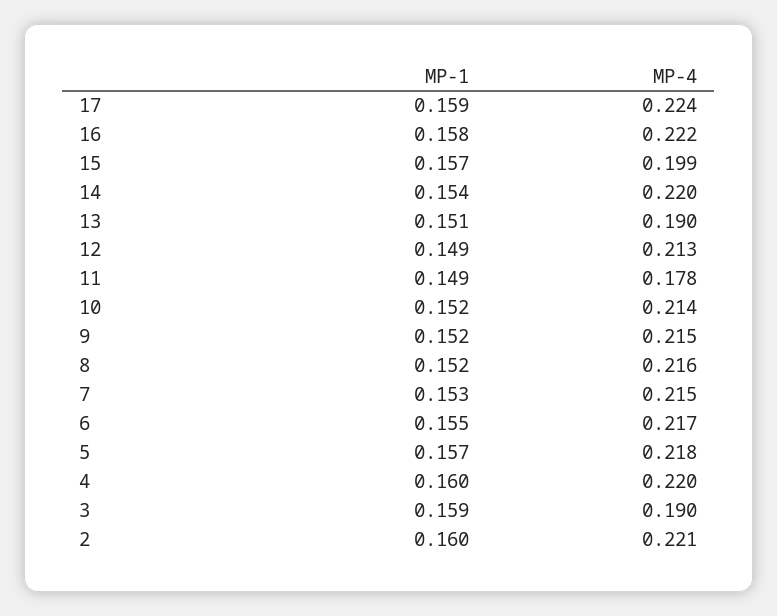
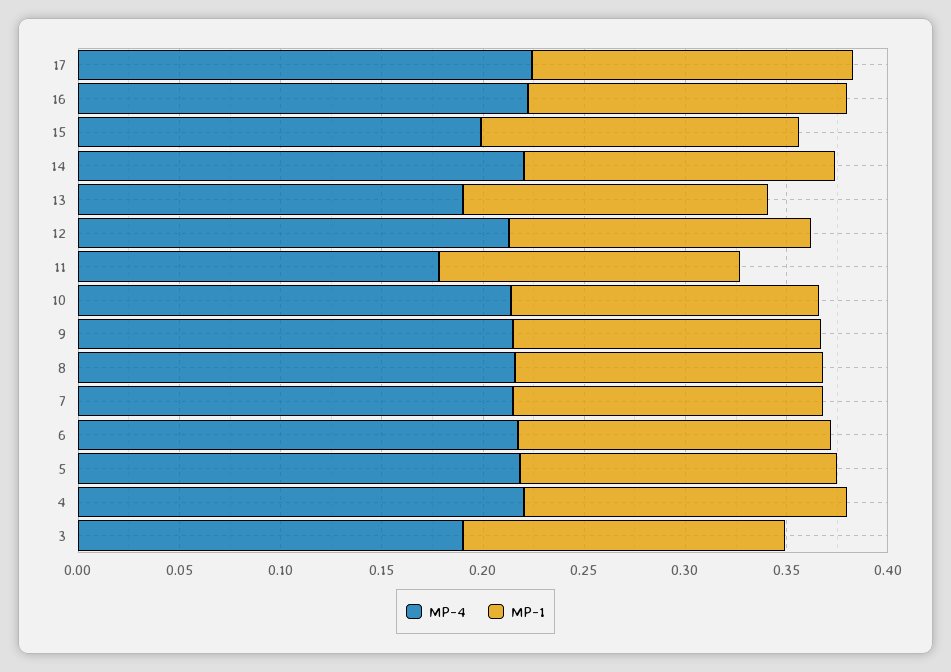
  {
    "MP-1": {
      "17": 0.159,
      "16": 0.158,
      "15": 0.157,
      "14": 0.154,
      "13": 0.151,
      "12": 0.149,
      "11": 0.149,
      "10": 0.152,
      "9": 0.152,
      "8": 0.152,
      "7": 0.153,
      "6": 0.155,
      "5": 0.157,
      "4": 0.16,
-     "3": 0.159,
+     "3": 0.159
-     "2": 0.16
    },
    "MP-4": {
      "17": 0.224,
      "16": 0.222,
      "15": 0.199,
      "14": 0.22,
      "13": 0.19,
      "12": 0.213,
      "11": 0.178,
      "10": 0.214,
      "9": 0.215,
      "8": 0.216,
      "7": 0.215,
      "6": 0.217,
      "5": 0.218,
      "4": 0.22,
-     "3": 0.19,
+     "3": 0.19
-     "2": 0.221
    }
  }

